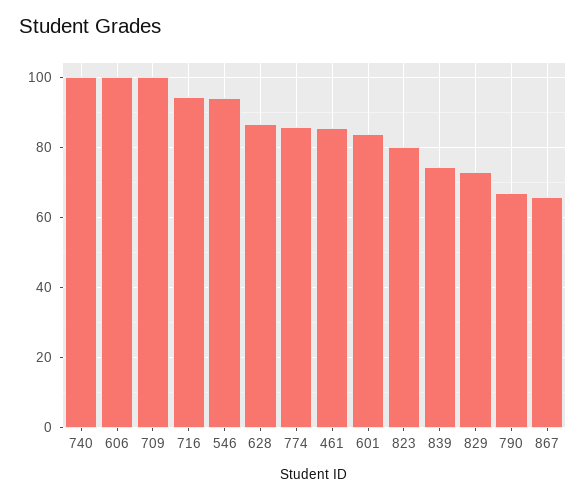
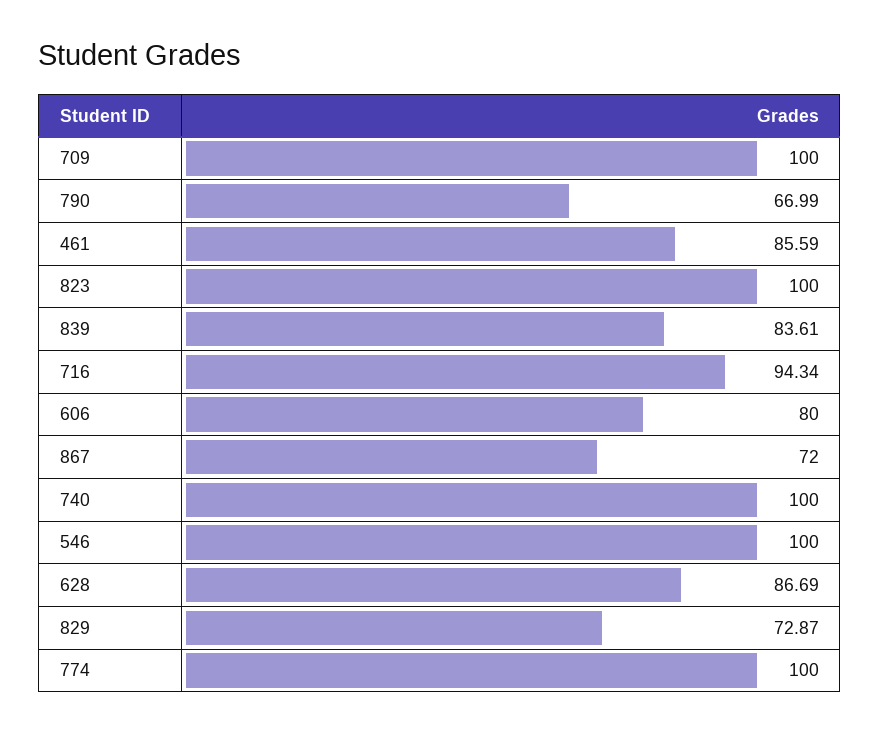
  {
    "740": 100,
-   "606": 100,
+   "606": 80,
    "709": 100,
    "716": 94.34,
-   "546": 94,
+   "546": 100,
    "628": 86.69,
-   "774": 86,
+   "774": 100,
    "461": 85.59,
-   "601": 84,
-   "823": 80,
+   "823": 100,
-   "839": 74,
+   "839": 83.61,
    "829": 72.87,
    "790": 66.99,
-   "867": 66
+   "867": 72
  }

